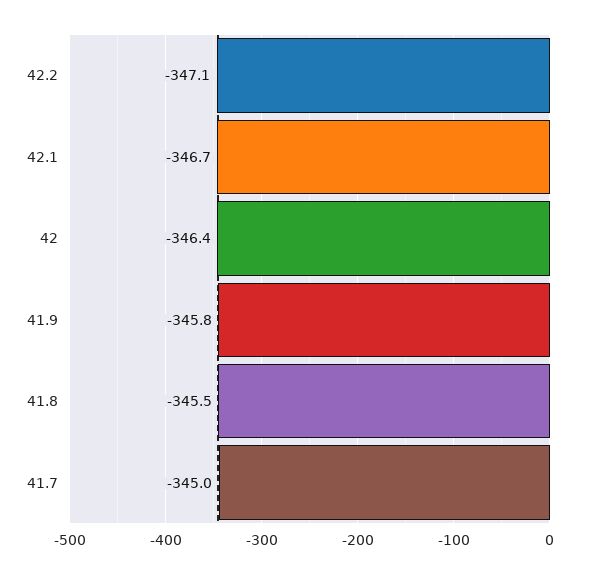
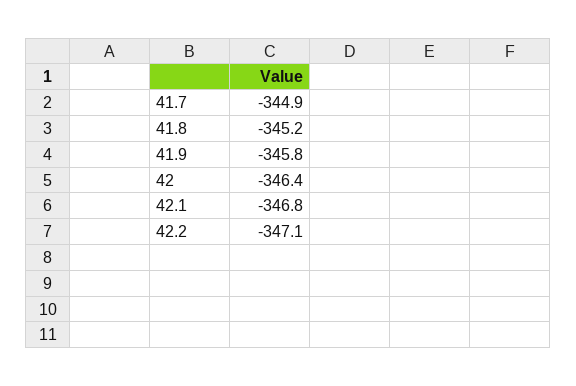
  {
    "42.2": -347.1,
-   "42.1": -346.7,
+   "42.1": -346.8,
    "42": -346.4,
    "41.9": -345.8,
-   "41.8": -345.5,
+   "41.8": -345.2,
-   "41.7": -345
+   "41.7": -344.9
  }

